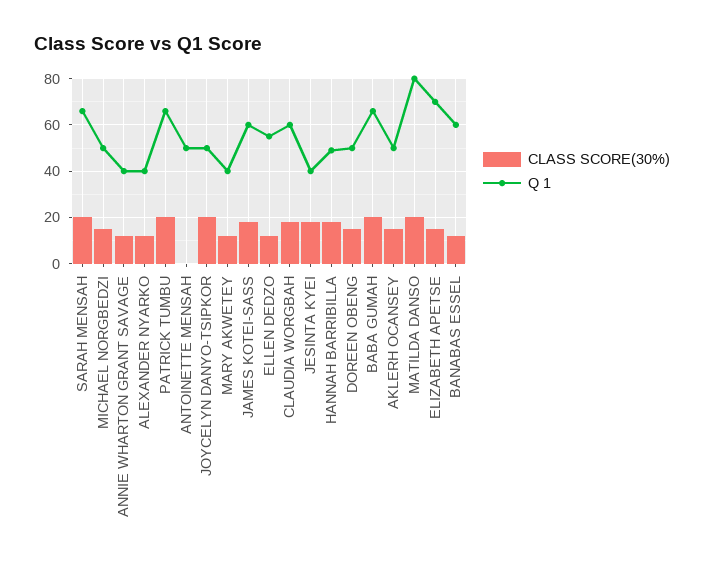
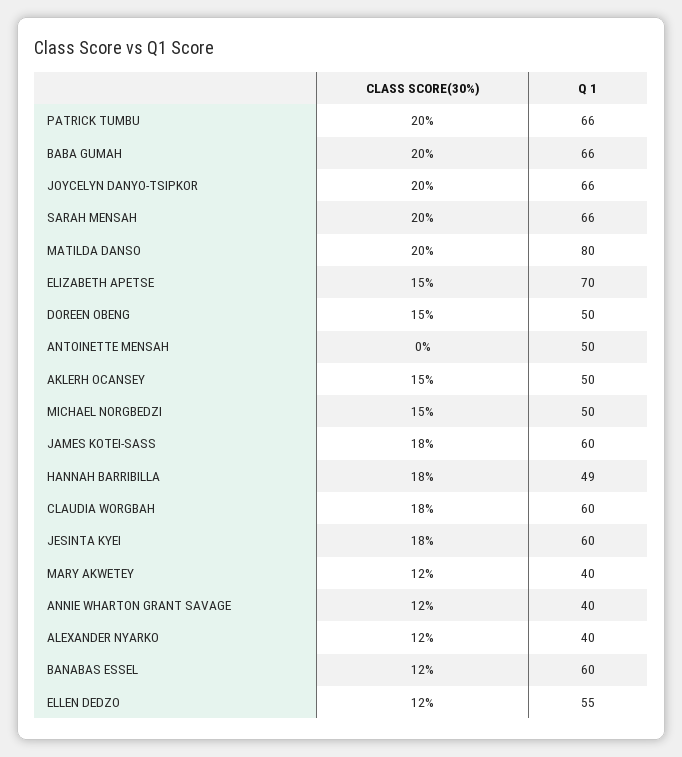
  {
    "CLASS SCORE(30%)": {
      "SARAH MENSAH": 20,
      "MICHAEL NORGBEDZI": 15,
      "ANNIE WHARTON GRANT SAVAGE": 12,
      "ALEXANDER NYARKO": 12,
      "PATRICK TUMBU": 20,
      "ANTOINETTE MENSAH": 0,
      "JOYCELYN DANYO-TSIPKOR": 20,
      "MARY AKWETEY": 12,
      "JAMES KOTEI-SASS": 18,
      "ELLEN DEDZO": 12,
      "CLAUDIA WORGBAH": 18,
      "JESINTA KYEI": 18,
      "HANNAH BARRIBILLA": 18,
      "DOREEN OBENG": 15,
      "BABA GUMAH": 20,
      "AKLERH OCANSEY": 15,
      "MATILDA DANSO": 20,
      "ELIZABETH APETSE": 15,
      "BANABAS ESSEL": 12
    },
    "Q 1": {
      "SARAH MENSAH": 66,
      "MICHAEL NORGBEDZI": 50,
      "ANNIE WHARTON GRANT SAVAGE": 40,
      "ALEXANDER NYARKO": 40,
      "PATRICK TUMBU": 66,
      "ANTOINETTE MENSAH": 50,
-     "JOYCELYN DANYO-TSIPKOR": 50,
+     "JOYCELYN DANYO-TSIPKOR": 66,
      "MARY AKWETEY": 40,
      "JAMES KOTEI-SASS": 60,
      "ELLEN DEDZO": 55,
      "CLAUDIA WORGBAH": 60,
-     "JESINTA KYEI": 40,
+     "JESINTA KYEI": 60,
      "HANNAH BARRIBILLA": 49,
      "DOREEN OBENG": 50,
      "BABA GUMAH": 66,
      "AKLERH OCANSEY": 50,
      "MATILDA DANSO": 80,
      "ELIZABETH APETSE": 70,
      "BANABAS ESSEL": 60
    }
  }

